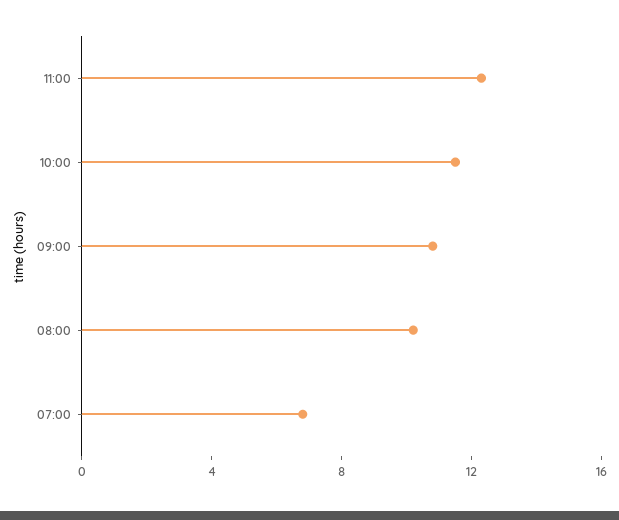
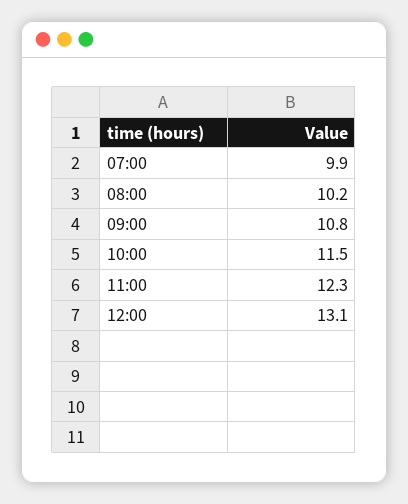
  {
    "11:00": 12.3,
    "10:00": 11.5,
    "09:00": 10.8,
    "08:00": 10.2,
-   "07:00": 7
+   "07:00": 9.9,
+   "12:00": 13.1
  }

